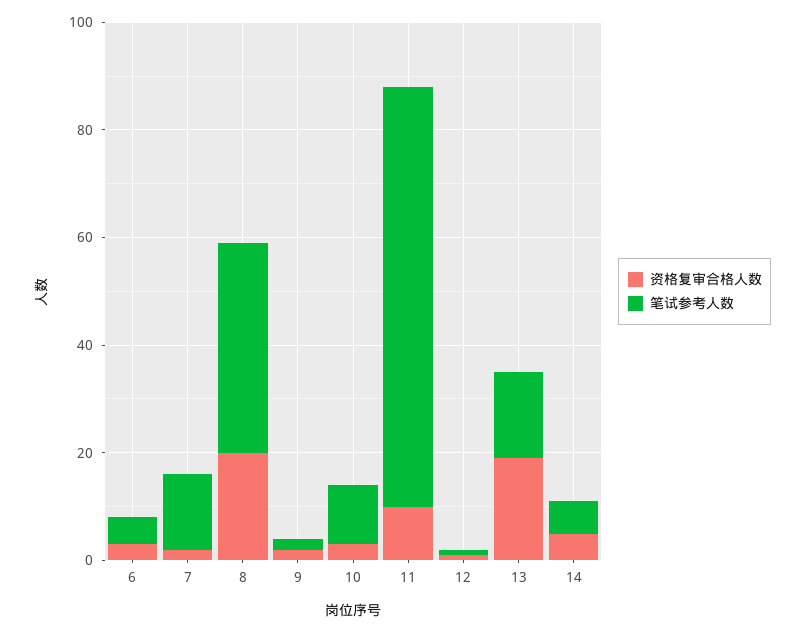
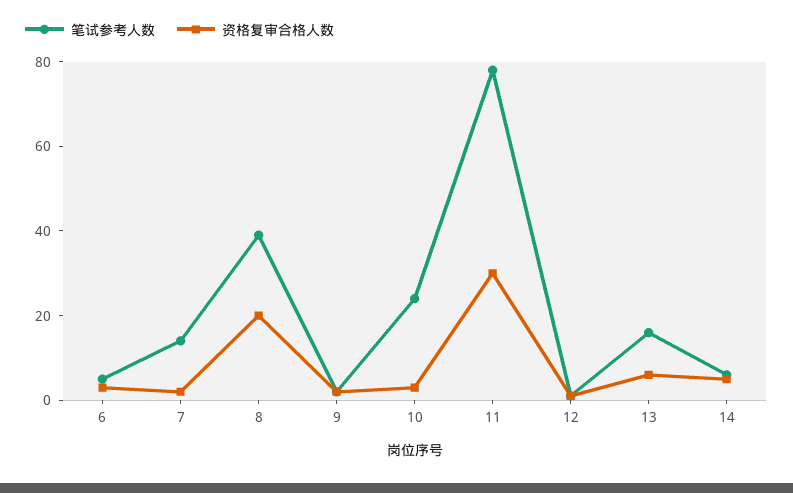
  {
    "资格复审合格人数": {
      "6": 5,
      "7": 0,
      "8": 20,
      "9": 0,
      "10": 5,
-     "11": 10,
+     "11": 30,
      "12": 0,
-     "13": 20,
+     "13": 5,
      "14": 5
    },
    "笔试参考人数": {
      "6": 5,
      "7": 15,
      "8": 40,
      "9": 0,
-     "10": 10,
+     "10": 25,
      "11": 80,
      "12": 0,
      "13": 15,
      "14": 5
    }
  }

